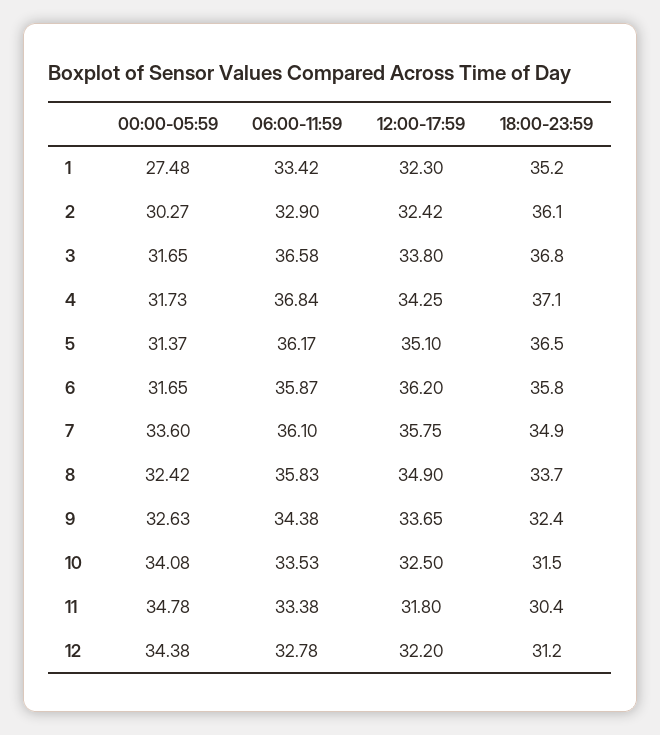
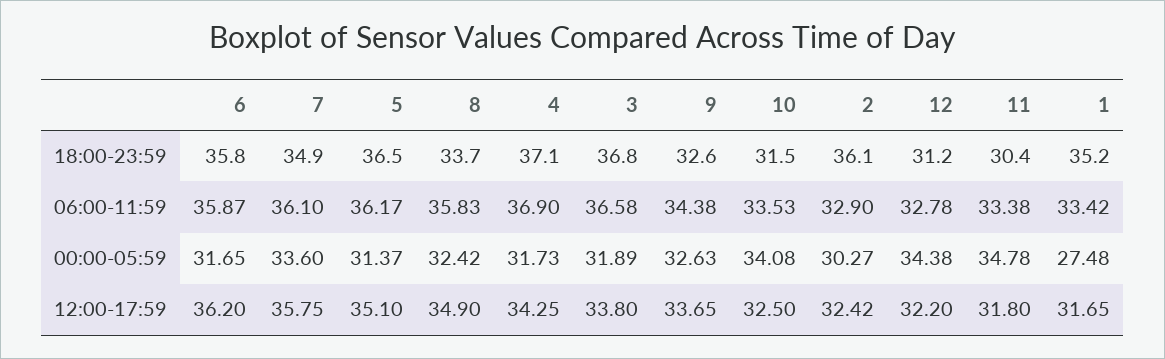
  {
    "00:00-05:59": {
      "1": 27.48,
      "2": 30.27,
-     "3": 31.65,
+     "3": 31.89,
      "4": 31.73,
      "5": 31.37,
      "6": 31.65,
      "7": 33.6,
      "8": 32.42,
      "9": 32.63,
      "10": 34.08,
      "11": 34.78,
      "12": 34.38
    },
    "06:00-11:59": {
      "1": 33.42,
      "2": 32.9,
      "3": 36.58,
-     "4": 36.84,
+     "4": 36.9,
      "5": 36.17,
      "6": 35.87,
      "7": 36.1,
      "8": 35.83,
      "9": 34.38,
      "10": 33.53,
      "11": 33.38,
      "12": 32.78
    },
    "12:00-17:59": {
-     "1": 32.3,
+     "1": 31.65,
      "2": 32.42,
      "3": 33.8,
      "4": 34.25,
      "5": 35.1,
      "6": 36.2,
      "7": 35.75,
      "8": 34.9,
      "9": 33.65,
      "10": 32.5,
      "11": 31.8,
      "12": 32.2
    },
    "18:00-23:59": {
      "1": 35.2,
      "2": 36.1,
      "3": 36.8,
      "4": 37.1,
      "5": 36.5,
      "6": 35.8,
      "7": 34.9,
      "8": 33.7,
-     "9": 32.4,
+     "9": 32.6,
      "10": 31.5,
      "11": 30.4,
      "12": 31.2
    }
  }

